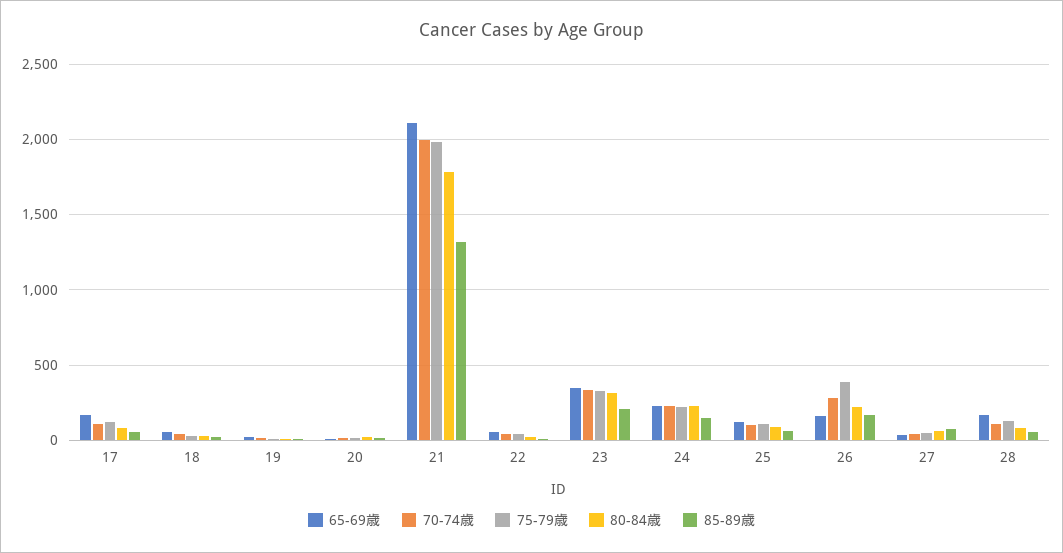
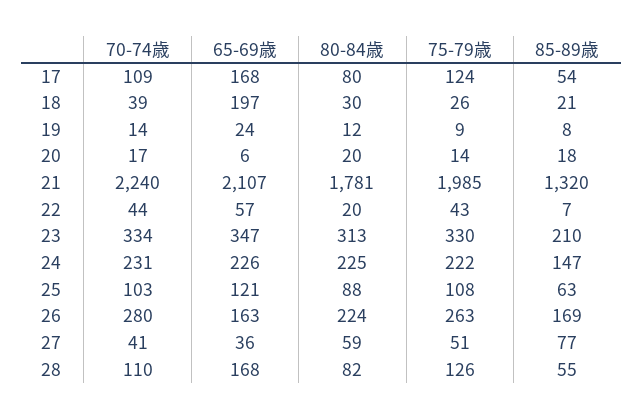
  {
    "65-69歳": {
      "17": 168,
-     "18": 50,
+     "18": 197,
      "19": 24,
      "20": 6,
      "21": 2107,
      "22": 57,
      "23": 347,
      "24": 226,
      "25": 121,
      "26": 163,
      "27": 36,
      "28": 168
    },
    "70-74歳": {
      "17": 109,
      "18": 39,
      "19": 14,
      "20": 17,
-     "21": 2000,
+     "21": 2240,
      "22": 44,
      "23": 334,
      "24": 231,
      "25": 103,
      "26": 280,
      "27": 41,
      "28": 110
    },
    "75-79歳": {
      "17": 124,
      "18": 26,
      "19": 9,
      "20": 14,
      "21": 1985,
      "22": 43,
      "23": 330,
      "24": 222,
      "25": 108,
-     "26": 400,
+     "26": 263,
      "27": 51,
      "28": 126
    },
    "80-84歳": {
      "17": 80,
      "18": 30,
      "19": 12,
      "20": 20,
      "21": 1781,
      "22": 20,
      "23": 313,
      "24": 225,
      "25": 88,
      "26": 224,
      "27": 59,
      "28": 82
    },
    "85-89歳": {
      "17": 54,
      "18": 21,
      "19": 8,
      "20": 18,
      "21": 1320,
      "22": 7,
      "23": 210,
      "24": 147,
      "25": 63,
      "26": 169,
      "27": 77,
      "28": 55
    }
  }

